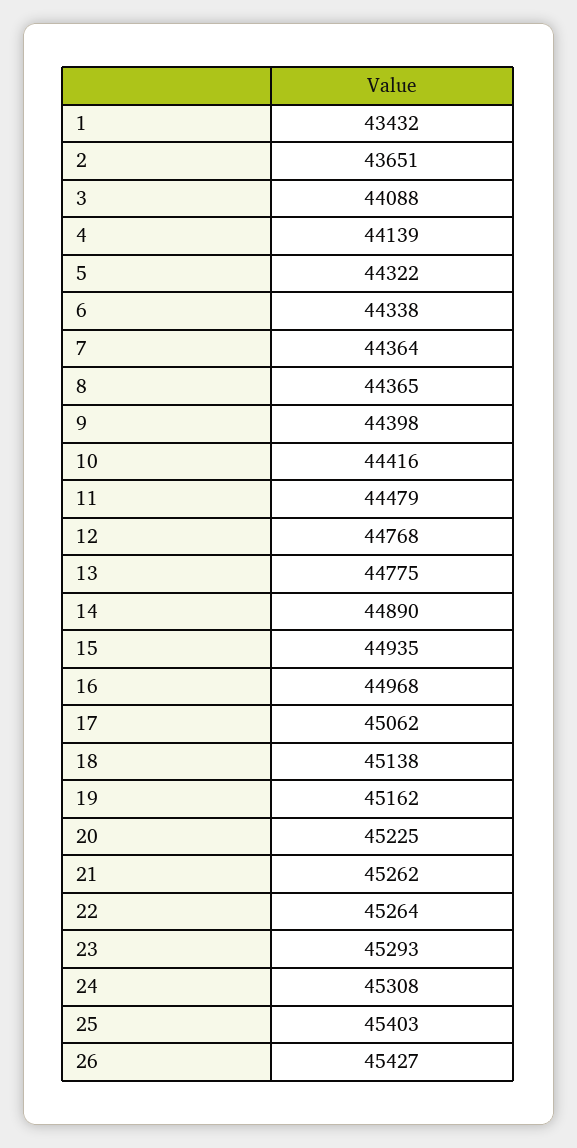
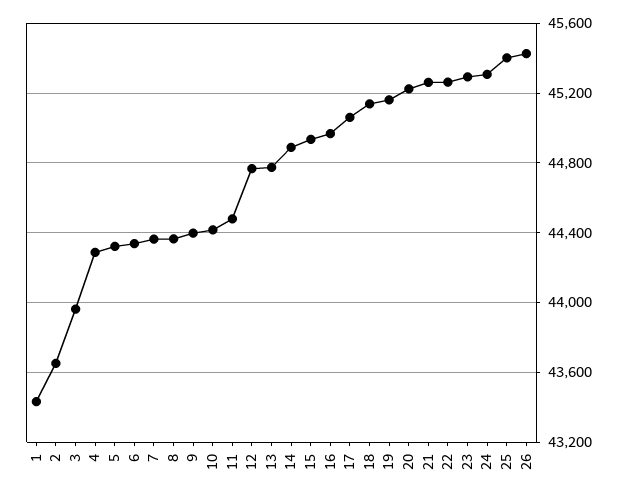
  {
    "1": 43432,
    "2": 43651,
-   "3": 44088,
+   "3": 43950,
-   "4": 44139,
+   "4": 44300,
    "5": 44322,
    "6": 44338,
    "7": 44364,
    "8": 44365,
    "9": 44398,
    "10": 44416,
    "11": 44479,
    "12": 44768,
    "13": 44775,
    "14": 44890,
    "15": 44935,
    "16": 44968,
    "17": 45062,
    "18": 45138,
    "19": 45162,
    "20": 45225,
    "21": 45262,
    "22": 45264,
    "23": 45293,
    "24": 45308,
    "25": 45403,
    "26": 45427
  }

